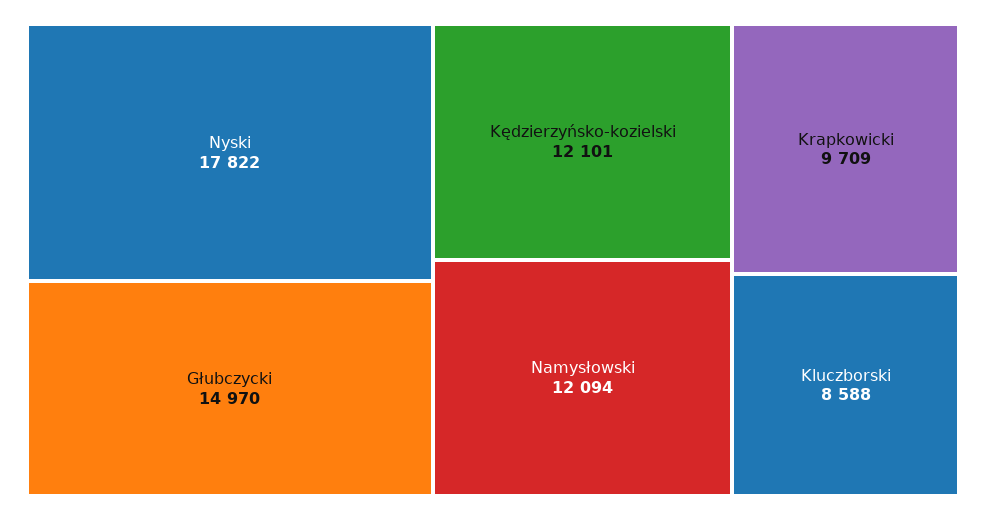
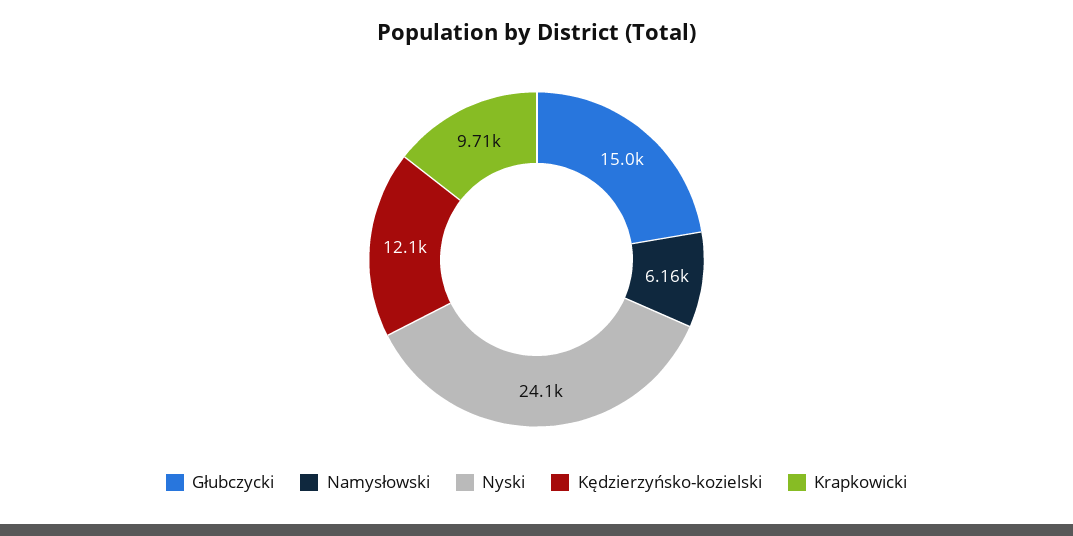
  {
-   "Nyski": 17822,
+   "Nyski": 24100,
    "Głubczycki": 14970,
    "Kędzierzyńsko-kozielski": 12101,
-   "Namysłowski": 12094,
+   "Namysłowski": 6160,
-   "Krapkowicki": 9709,
+   "Krapkowicki": 9709
-   "Kluczborski": 8588
  }

